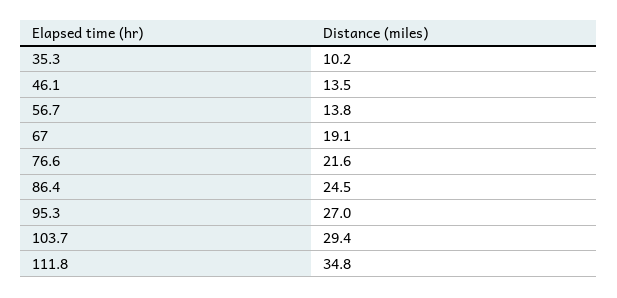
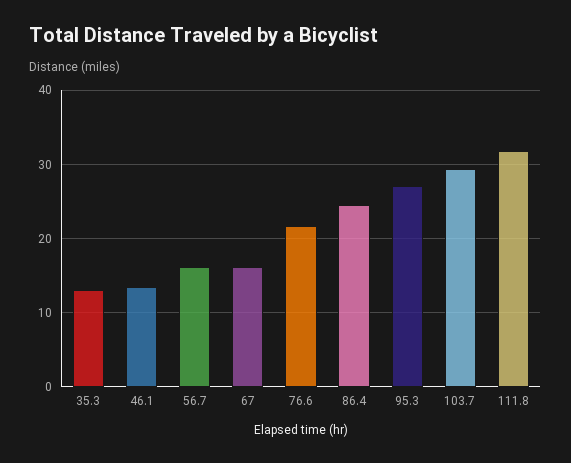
  {
-   "35.3": 10.2,
+   "35.3": 13,
    "46.1": 13.5,
-   "56.7": 13.8,
+   "56.7": 16,
-   "67": 19.1,
+   "67": 16,
    "76.6": 21.6,
    "86.4": 24.5,
    "95.3": 27,
    "103.7": 29.4,
-   "111.8": 34.8
+   "111.8": 32
  }

